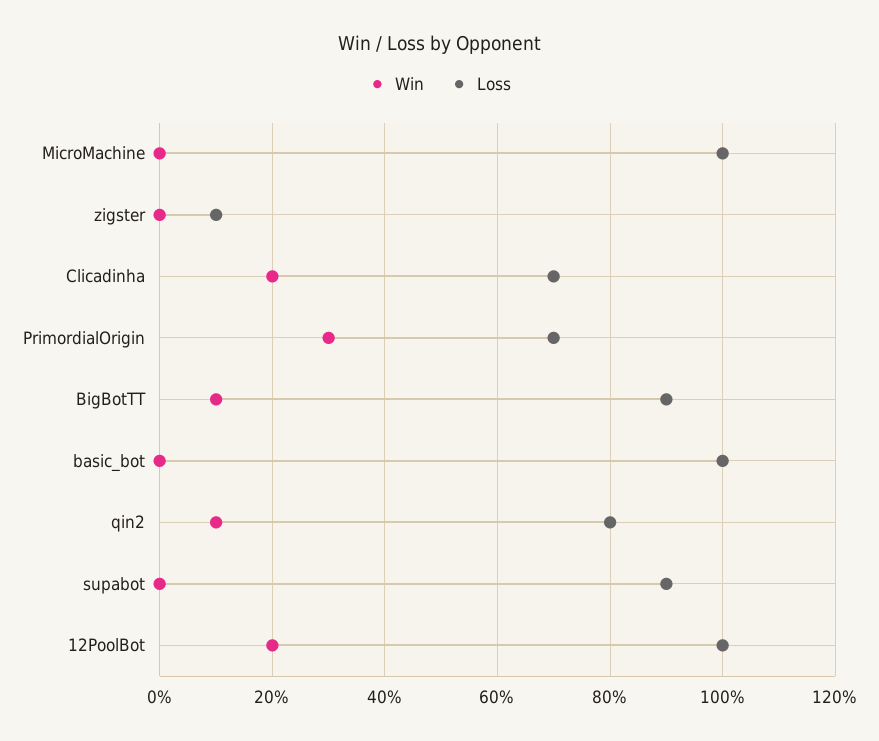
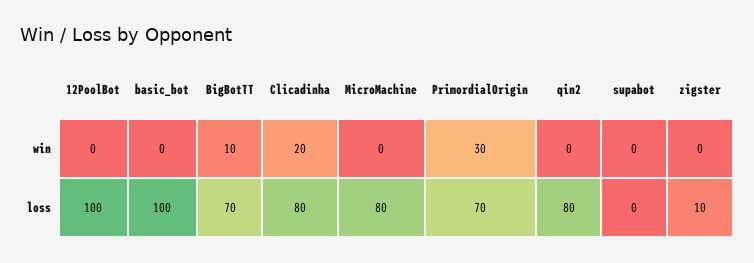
  {
    "Win": {
      "MicroMachine": 0,
      "zigster": 0,
      "Clicadinha": 20,
      "PrimordialOrigin": 30,
      "BigBotTT": 10,
      "basic_bot": 0,
-     "qin2": 10,
+     "qin2": 0,
      "supabot": 0,
-     "12PoolBot": 20
+     "12PoolBot": 0
    },
    "Loss": {
-     "MicroMachine": 100,
+     "MicroMachine": 80,
      "zigster": 10,
-     "Clicadinha": 70,
+     "Clicadinha": 80,
      "PrimordialOrigin": 70,
-     "BigBotTT": 90,
+     "BigBotTT": 70,
      "basic_bot": 100,
      "qin2": 80,
-     "supabot": 90,
+     "supabot": 0,
      "12PoolBot": 100
    }
  }

